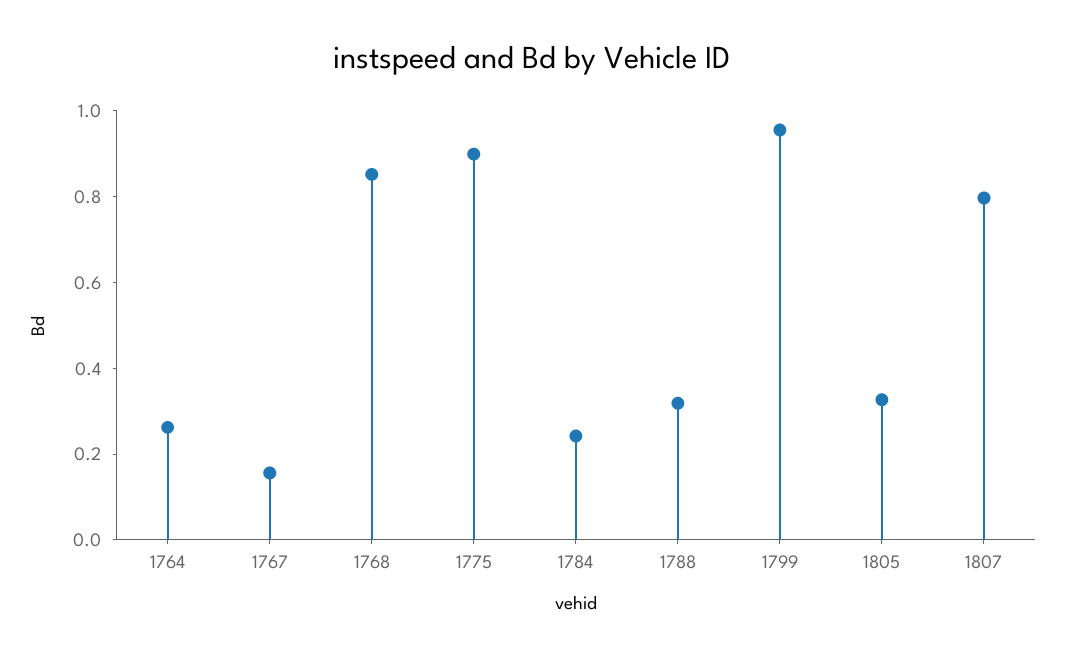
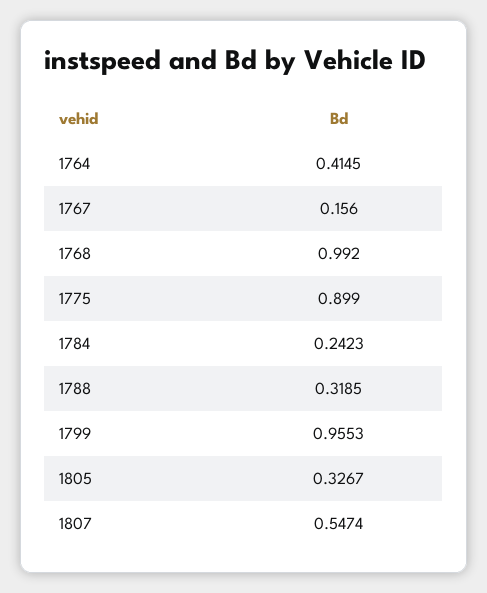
  {
-   "1764": 0.25,
+   "1764": 0.4145,
    "1767": 0.156,
-   "1768": 0.85,
+   "1768": 0.992,
    "1775": 0.899,
    "1784": 0.2423,
    "1788": 0.3185,
    "1799": 0.9553,
    "1805": 0.3267,
-   "1807": 0.8
+   "1807": 0.5474
  }

